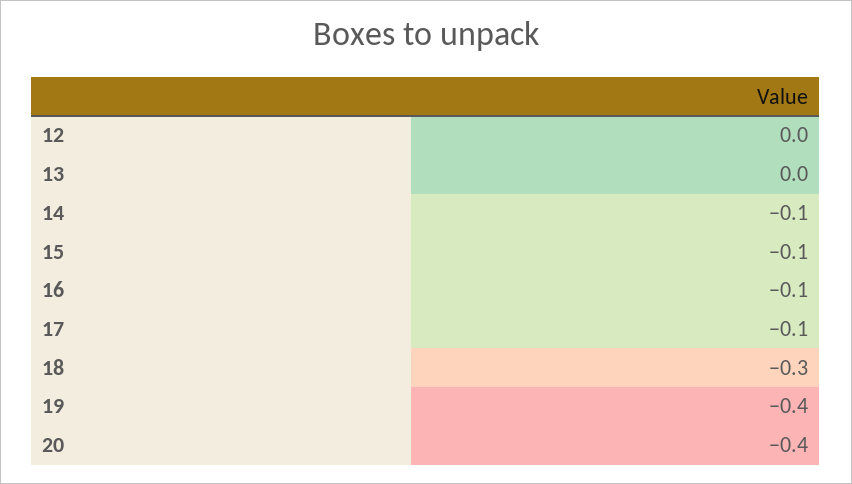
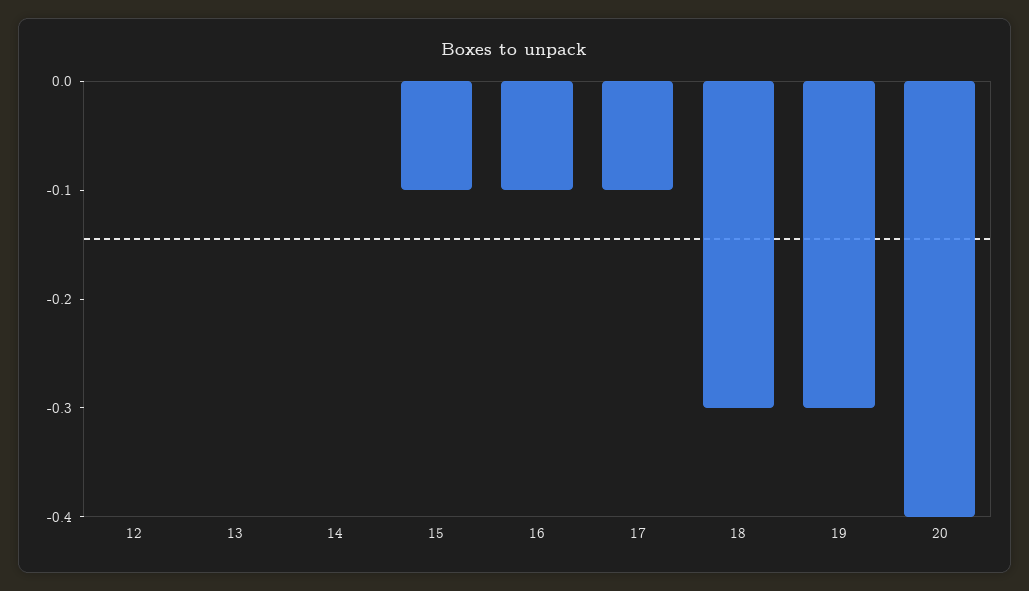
  {
    "12": 0,
    "13": 0,
-   "14": -0.1,
+   "14": 0,
    "15": -0.1,
    "16": -0.1,
    "17": -0.1,
    "18": -0.3,
-   "19": -0.4,
+   "19": -0.3,
    "20": -0.4
  }

